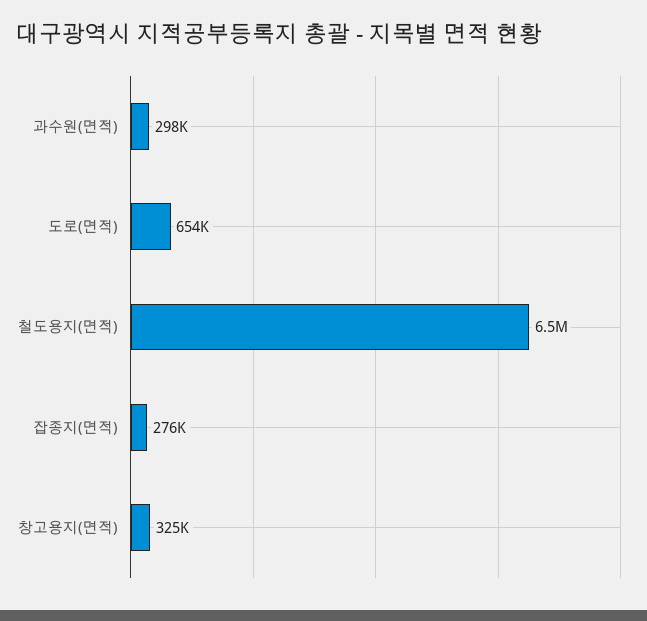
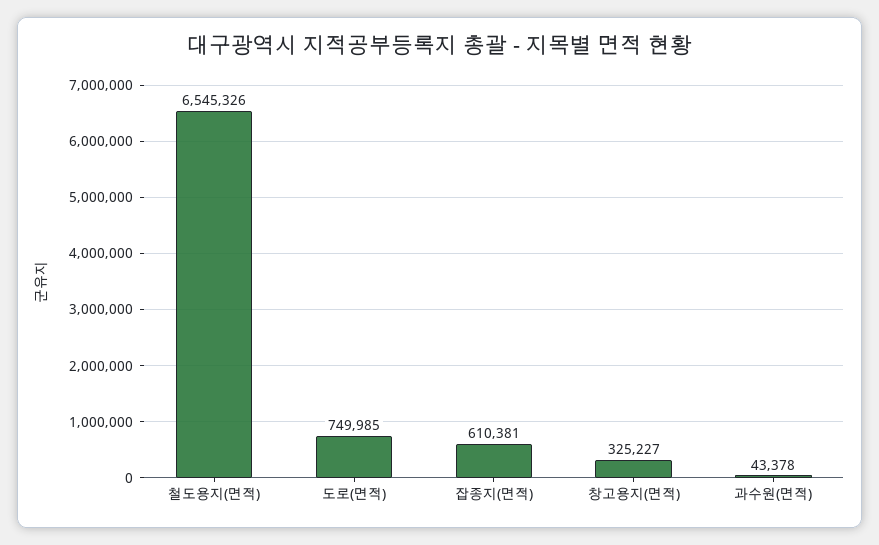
  {
-   "과수원(면적)": 298000,
+   "과수원(면적)": 43378,
-   "도로(면적)": 654000,
+   "도로(면적)": 749985,
    "철도용지(면적)": 6545326,
-   "잡종지(면적)": 276000,
+   "잡종지(면적)": 610381,
    "창고용지(면적)": 325227
  }

